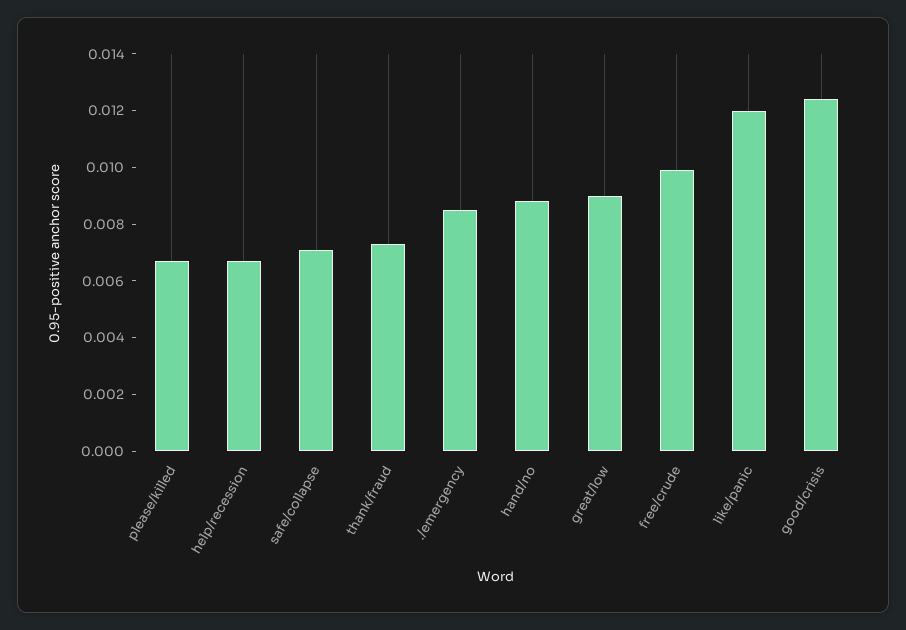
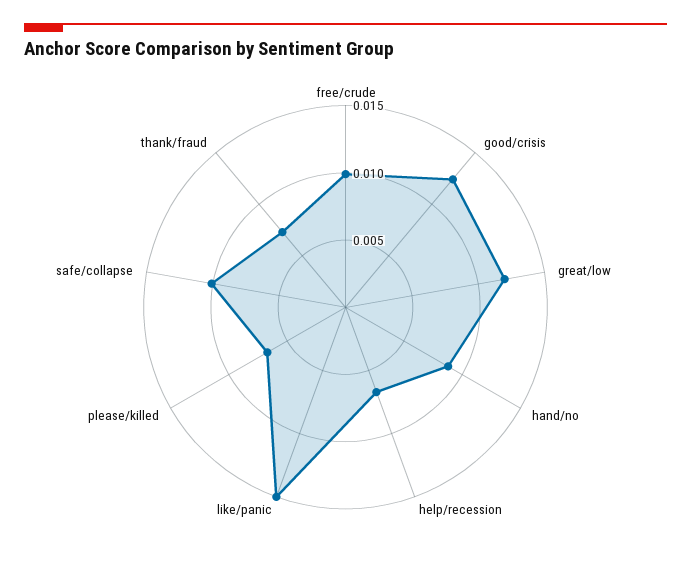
  {
    "please/killed": 0.0065,
    "help/recession": 0.0065,
-   "safe/collapse": 0.007,
+   "safe/collapse": 0.01,
    "thank/fraud": 0.0075,
-   "./emergency": 0.0085,
    "hand/no": 0.009,
-   "great/low": 0.009,
+   "great/low": 0.012,
    "free/crude": 0.01,
-   "like/panic": 0.012,
+   "like/panic": 0.015,
    "good/crisis": 0.0125
  }

